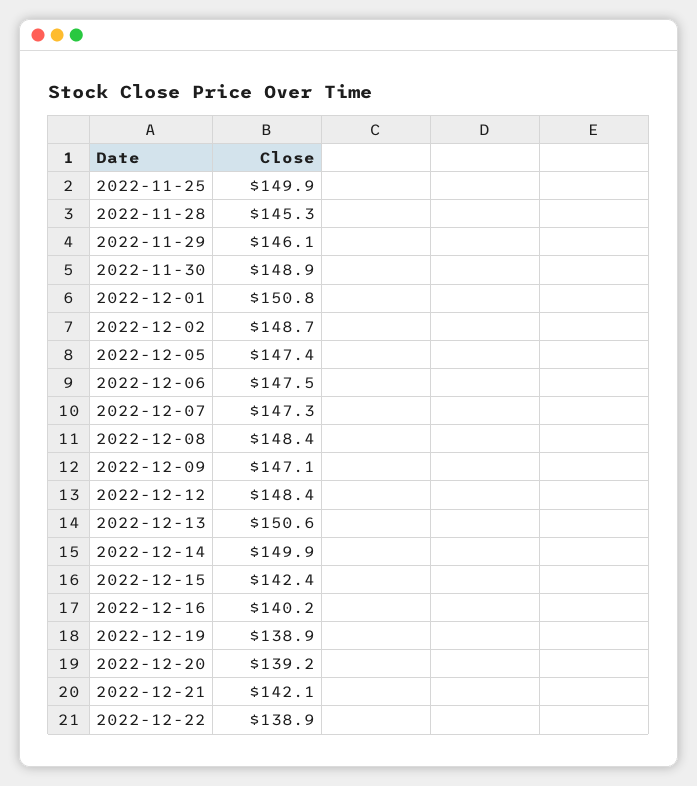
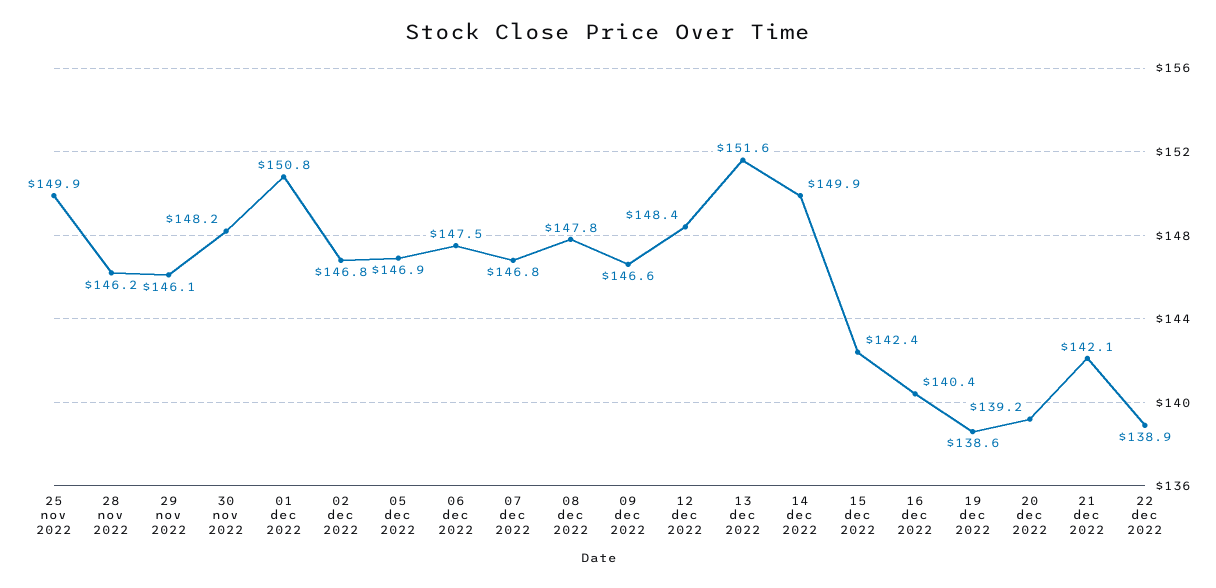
  {
    "2022-11-25": 149.9,
-   "2022-11-28": 145.3,
+   "2022-11-28": 146.2,
    "2022-11-29": 146.1,
-   "2022-11-30": 148.9,
+   "2022-11-30": 148.2,
    "2022-12-01": 150.8,
-   "2022-12-02": 148.7,
+   "2022-12-02": 146.8,
-   "2022-12-05": 147.4,
+   "2022-12-05": 146.9,
    "2022-12-06": 147.5,
-   "2022-12-07": 147.3,
+   "2022-12-07": 146.8,
-   "2022-12-08": 148.4,
+   "2022-12-08": 147.8,
-   "2022-12-09": 147.1,
+   "2022-12-09": 146.6,
    "2022-12-12": 148.4,
-   "2022-12-13": 150.6,
+   "2022-12-13": 151.6,
    "2022-12-14": 149.9,
    "2022-12-15": 142.4,
-   "2022-12-16": 140.2,
+   "2022-12-16": 140.4,
-   "2022-12-19": 138.9,
+   "2022-12-19": 138.6,
    "2022-12-20": 139.2,
    "2022-12-21": 142.1,
    "2022-12-22": 138.9
  }

